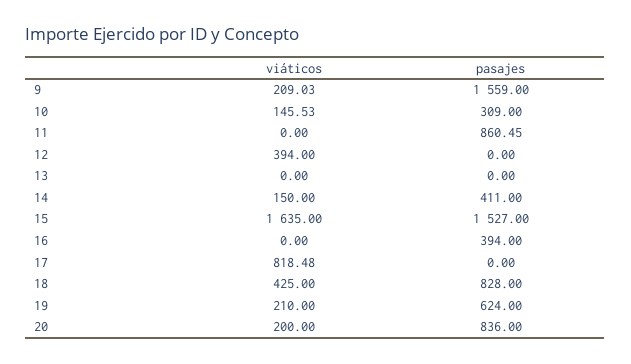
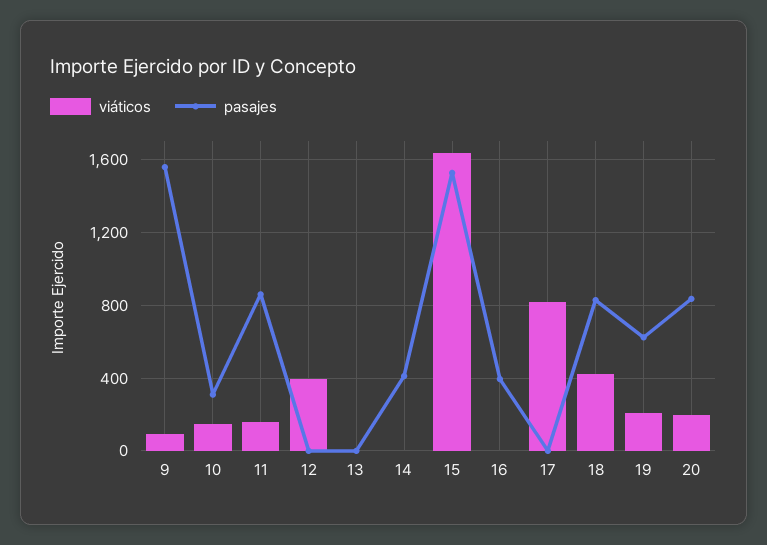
  {
    "viáticos": {
-     "9": 209.03,
+     "9": 100,
      "10": 145.53,
-     "11": 0,
+     "11": 150,
      "12": 394,
      "13": 0,
-     "14": 150,
+     "14": 0,
      "15": 1635,
      "16": 0,
      "17": 818.48,
      "18": 425,
      "19": 210,
      "20": 200
    },
    "pasajes": {
      "9": 1559,
      "10": 309,
      "11": 860.45,
      "12": 0,
      "13": 0,
      "14": 411,
      "15": 1527,
      "16": 394,
      "17": 0,
      "18": 828,
      "19": 624,
      "20": 836
    }
  }

